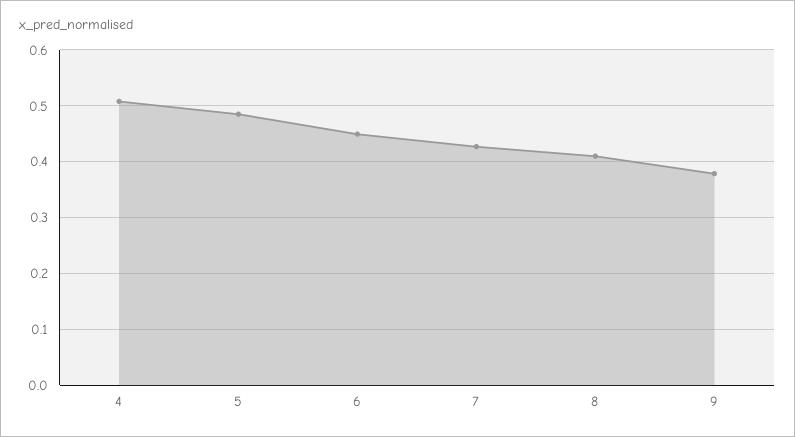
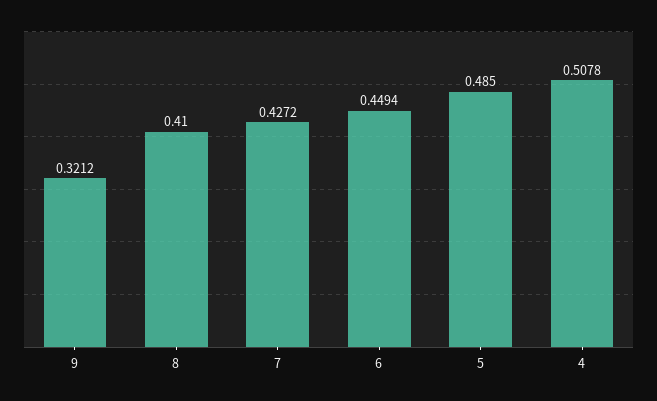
  {
    "4": 0.5078,
    "5": 0.485,
    "6": 0.4494,
    "7": 0.4272,
    "8": 0.41,
-   "9": 0.38
+   "9": 0.3212
  }

